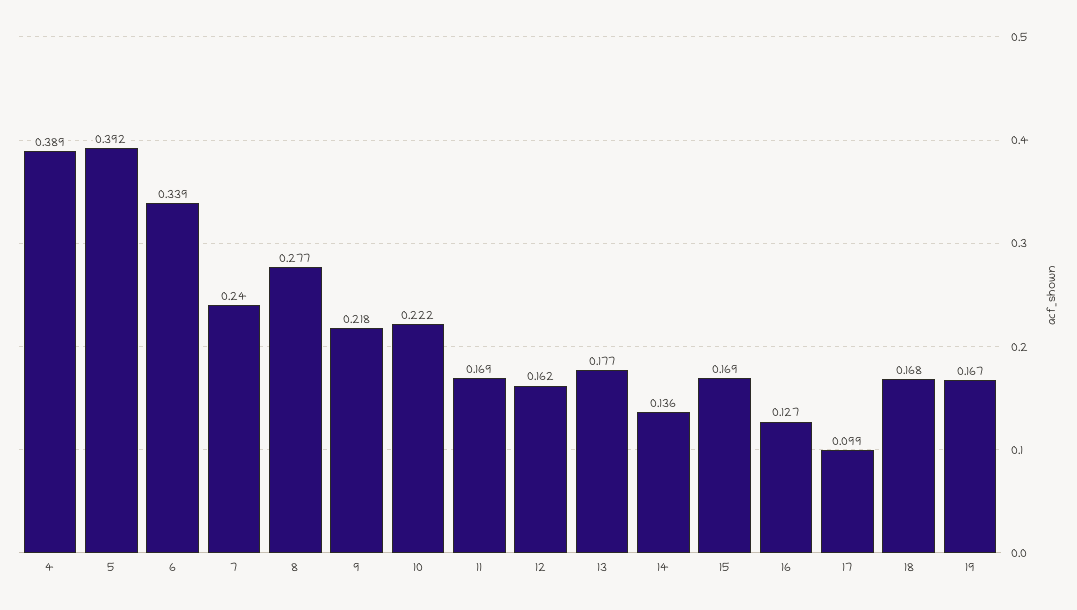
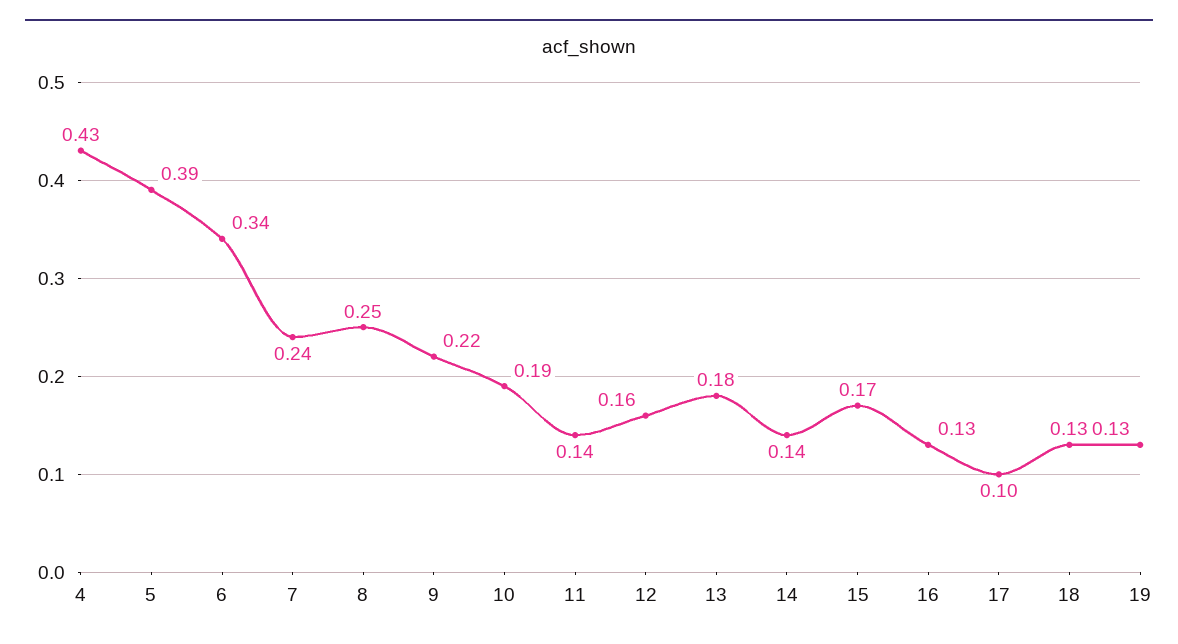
  {
-   "4": 0.389,
+   "4": 0.43,
    "5": 0.392,
    "6": 0.339,
    "7": 0.24,
-   "8": 0.277,
+   "8": 0.25,
    "9": 0.218,
-   "10": 0.222,
+   "10": 0.19,
-   "11": 0.169,
+   "11": 0.14,
    "12": 0.162,
    "13": 0.177,
    "14": 0.136,
    "15": 0.169,
    "16": 0.127,
    "17": 0.099,
-   "18": 0.168,
+   "18": 0.13,
-   "19": 0.167
+   "19": 0.13
  }

